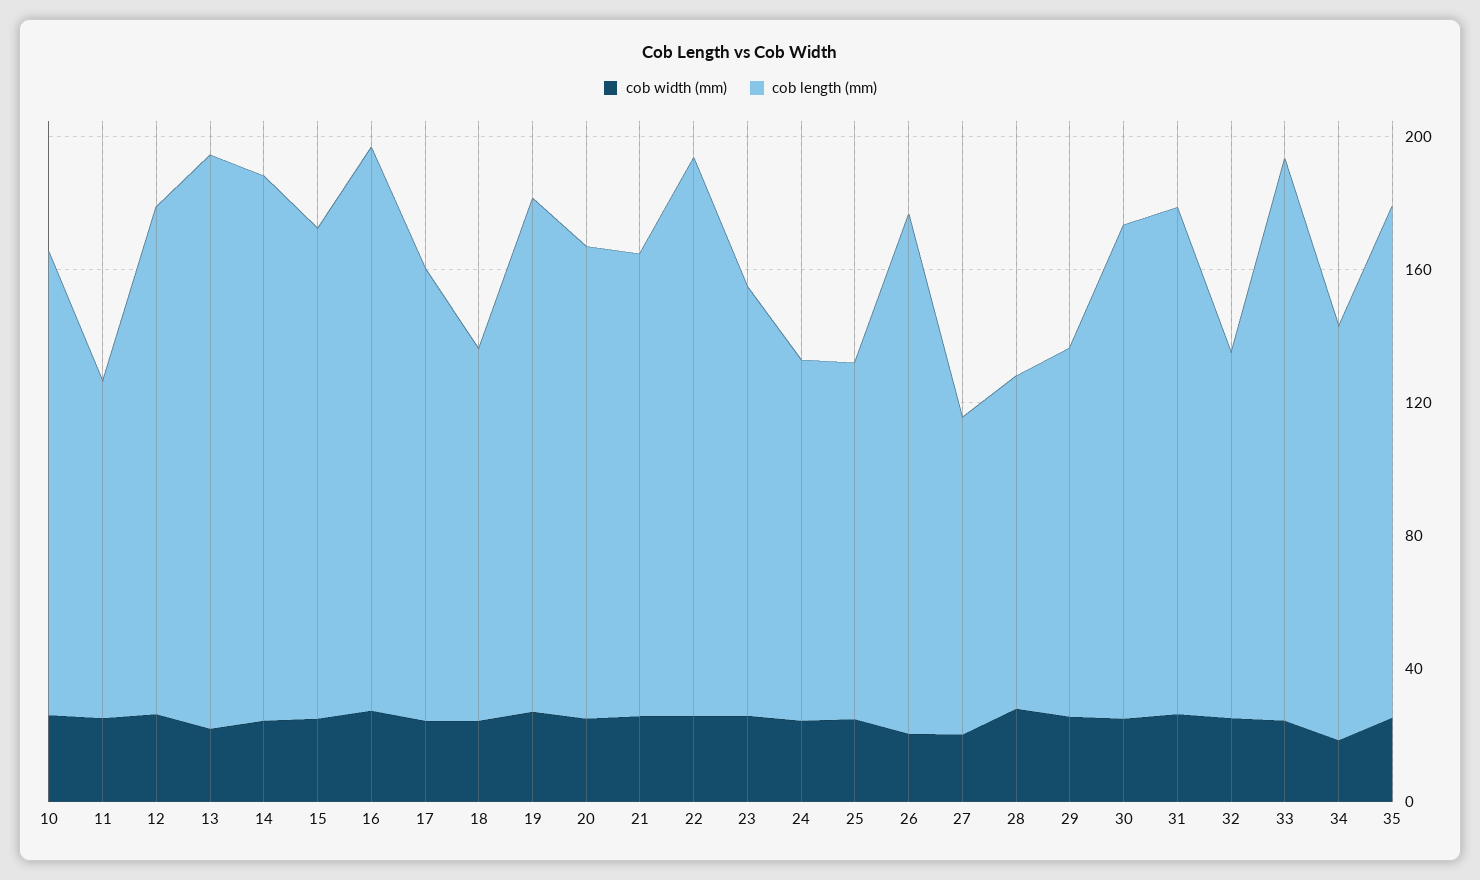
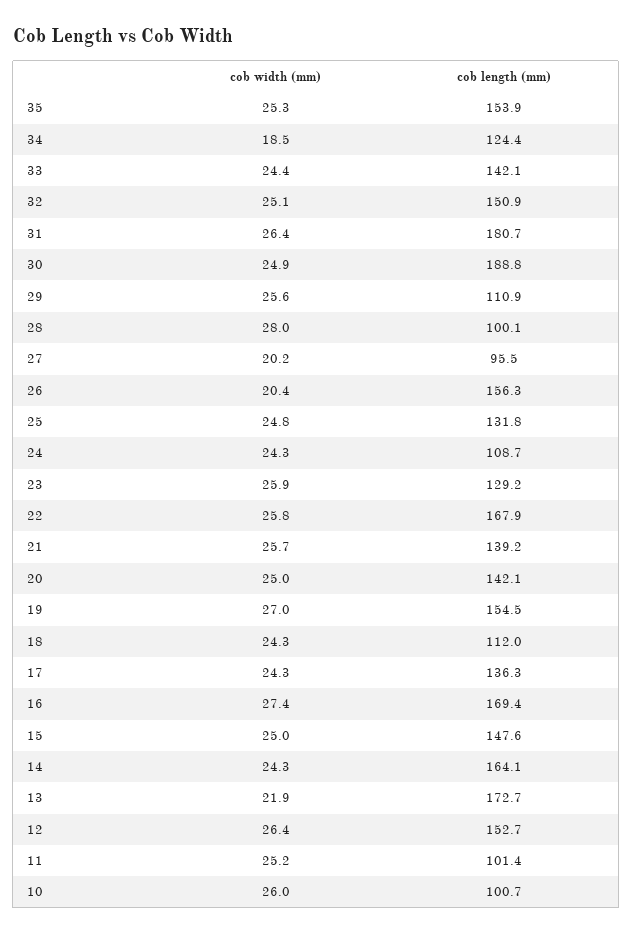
  {
    "cob width (mm)": {
      "10": 26,
      "11": 25.2,
      "12": 26.4,
      "13": 21.9,
      "14": 24.3,
      "15": 25,
      "16": 27.4,
      "17": 24.3,
      "18": 24.3,
      "19": 27,
      "20": 25,
      "21": 25.7,
      "22": 25.8,
      "23": 25.9,
      "24": 24.3,
      "25": 24.8,
      "26": 20.4,
      "27": 20.2,
      "28": 28,
      "29": 25.6,
      "30": 24.9,
      "31": 26.4,
      "32": 25.1,
      "33": 24.4,
      "34": 18.5,
      "35": 25.3
    },
    "cob length (mm)": {
-     "10": 140,
+     "10": 100.7,
      "11": 101.4,
      "12": 152.7,
      "13": 172.7,
      "14": 164.1,
      "15": 147.6,
      "16": 169.4,
      "17": 136.3,
      "18": 112,
      "19": 154.5,
      "20": 142.1,
      "21": 139.2,
      "22": 167.9,
      "23": 129.2,
      "24": 108.7,
-     "25": 110,
+     "25": 131.8,
      "26": 156.3,
      "27": 95.5,
      "28": 100.1,
      "29": 110.9,
-     "30": 150,
+     "30": 188.8,
-     "31": 150,
+     "31": 180.7,
-     "32": 110,
+     "32": 150.9,
-     "33": 170,
+     "33": 142.1,
      "34": 124.4,
      "35": 153.9
    }
  }

